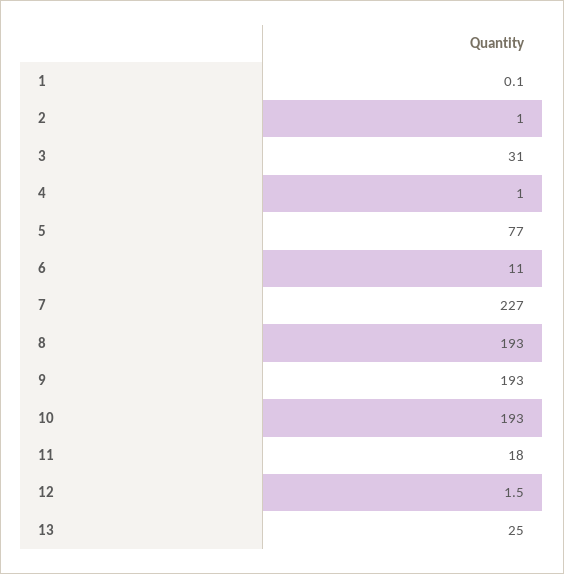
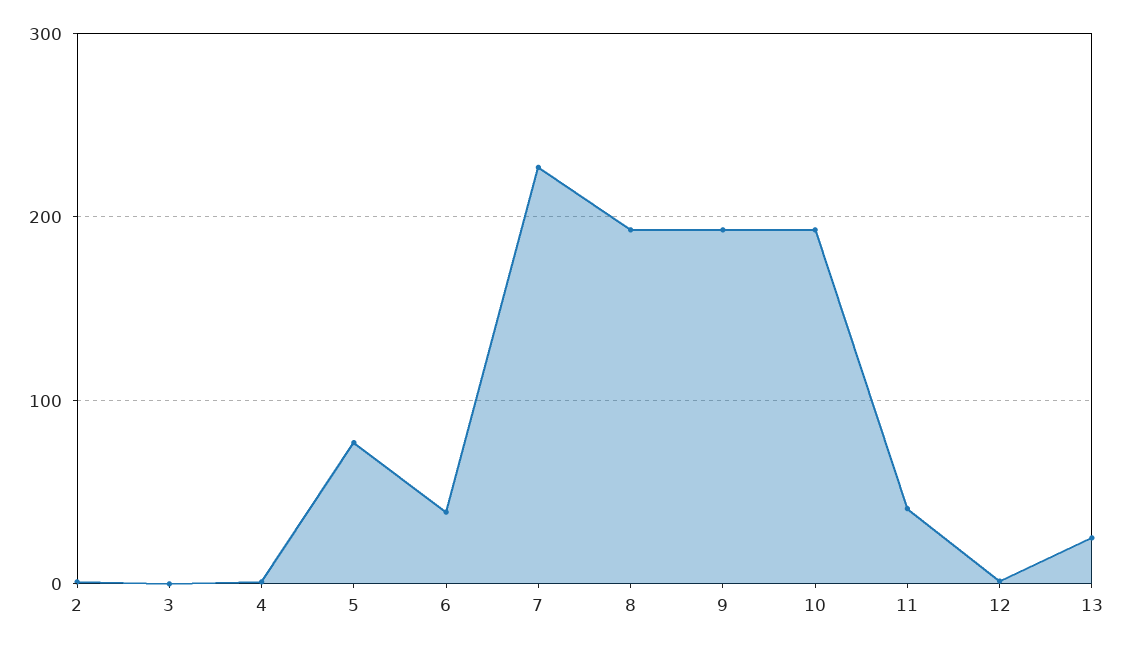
  {
-   "1": 0.1,
    "2": 1,
-   "3": 31,
+   "3": 0,
    "4": 1,
    "5": 77,
-   "6": 11,
+   "6": 40,
    "7": 227,
    "8": 193,
    "9": 193,
    "10": 193,
-   "11": 18,
+   "11": 40,
    "12": 1.5,
    "13": 25
  }

